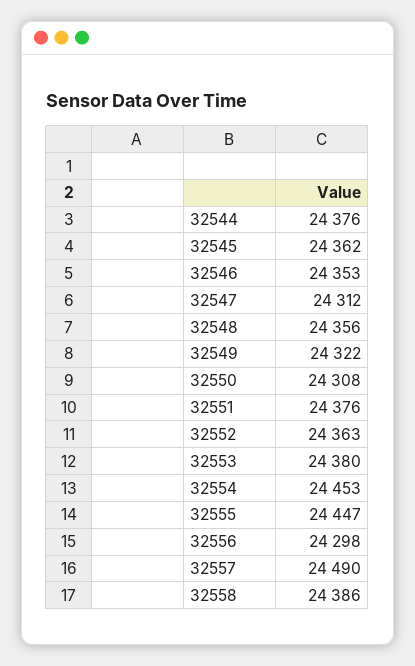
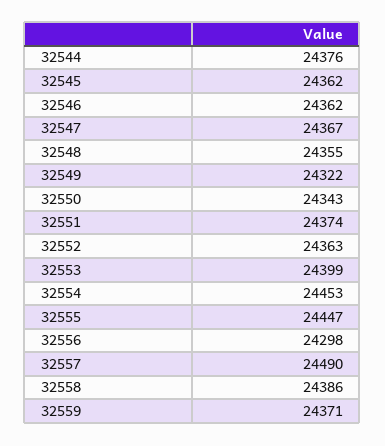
  {
    "32544": 24376,
    "32545": 24362,
-   "32546": 24353,
+   "32546": 24362,
-   "32547": 24312,
+   "32547": 24367,
-   "32548": 24356,
+   "32548": 24355,
    "32549": 24322,
-   "32550": 24308,
+   "32550": 24343,
-   "32551": 24376,
+   "32551": 24374,
    "32552": 24363,
-   "32553": 24380,
+   "32553": 24399,
    "32554": 24453,
    "32555": 24447,
    "32556": 24298,
    "32557": 24490,
-   "32558": 24386
+   "32558": 24386,
+   "32559": 24371
  }

